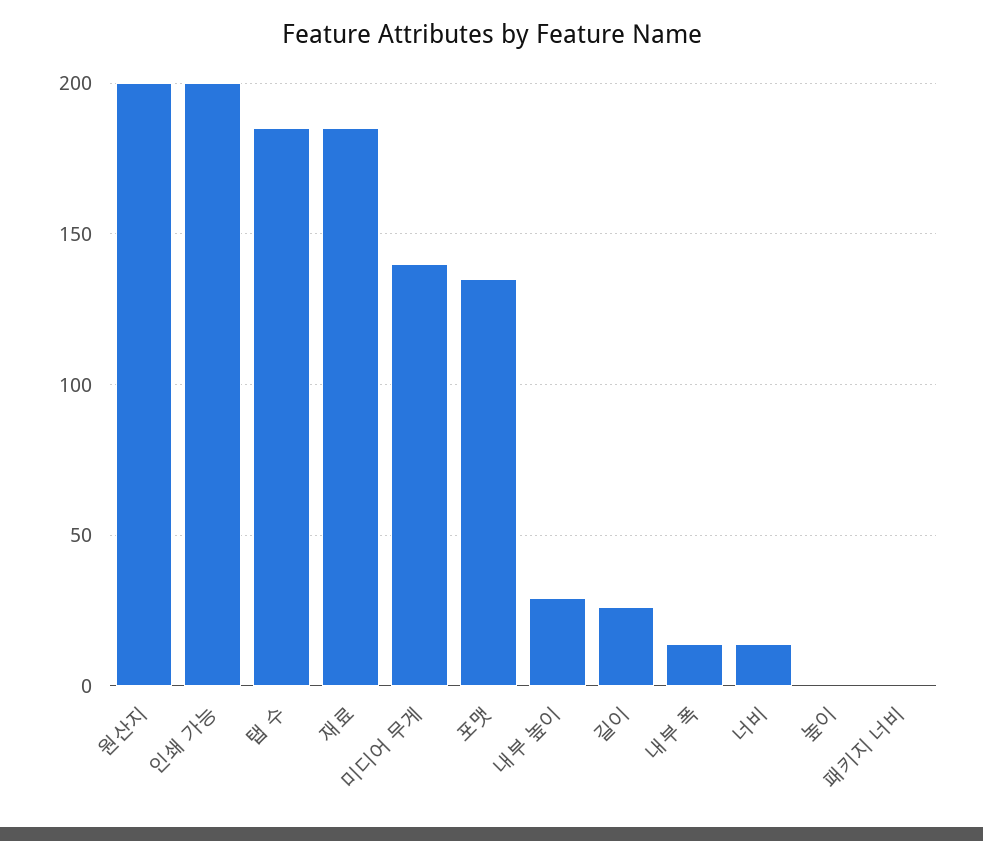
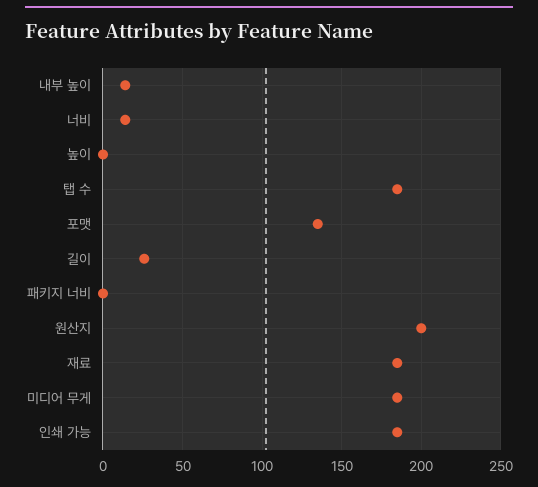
  {
    "원산지": 200,
-   "인쇄 가능": 200,
+   "인쇄 가능": 185,
    "탭 수": 185,
    "재료": 185,
-   "미디어 무게": 140,
+   "미디어 무게": 185,
    "포맷": 135,
-   "내부 높이": 30,
+   "내부 높이": 15,
    "길이": 25,
-   "내부 폭": 15,
    "너비": 15,
    "높이": 0,
    "패키지 너비": 0
  }

